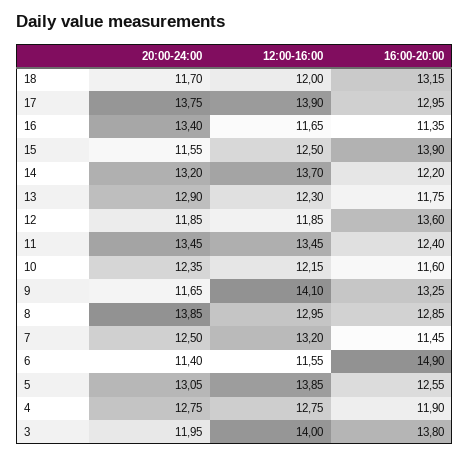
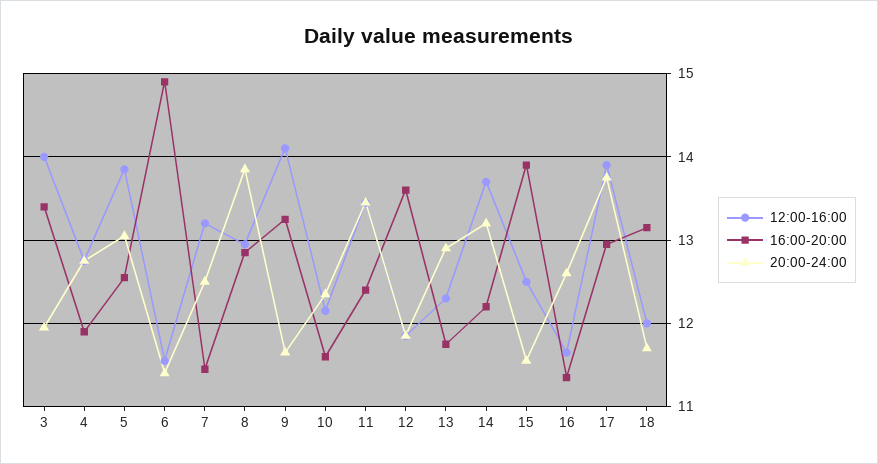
  {
    "20:00-24:00": {
      "18": 11.7,
      "17": 13.75,
-     "16": 13.4,
+     "16": 12.6,
      "15": 11.55,
      "14": 13.2,
      "13": 12.9,
      "12": 11.85,
      "11": 13.45,
      "10": 12.35,
      "9": 11.65,
      "8": 13.85,
      "7": 12.5,
      "6": 11.4,
      "5": 13.05,
      "4": 12.75,
      "3": 11.95
    },
    "12:00-16:00": {
      "18": 12,
      "17": 13.9,
      "16": 11.65,
      "15": 12.5,
      "14": 13.7,
      "13": 12.3,
      "12": 11.85,
      "11": 13.45,
      "10": 12.15,
      "9": 14.1,
      "8": 12.95,
      "7": 13.2,
      "6": 11.55,
      "5": 13.85,
      "4": 12.75,
      "3": 14
    },
    "16:00-20:00": {
      "18": 13.15,
      "17": 12.95,
      "16": 11.35,
      "15": 13.9,
      "14": 12.2,
      "13": 11.75,
      "12": 13.6,
      "11": 12.4,
      "10": 11.6,
      "9": 13.25,
      "8": 12.85,
      "7": 11.45,
      "6": 14.9,
      "5": 12.55,
      "4": 11.9,
-     "3": 13.8
+     "3": 13.4
    }
  }

